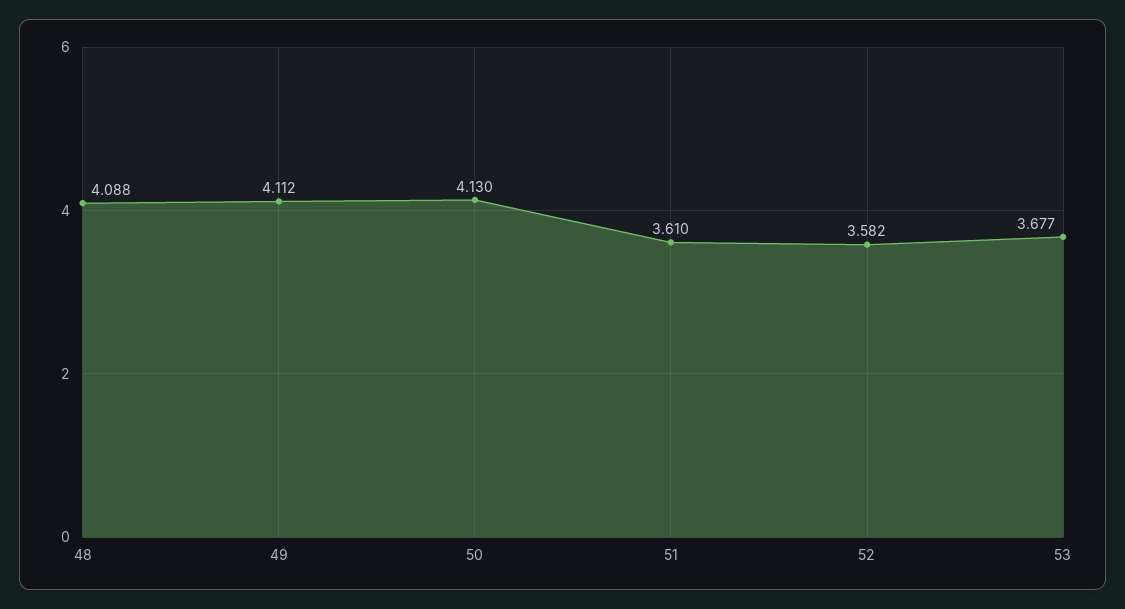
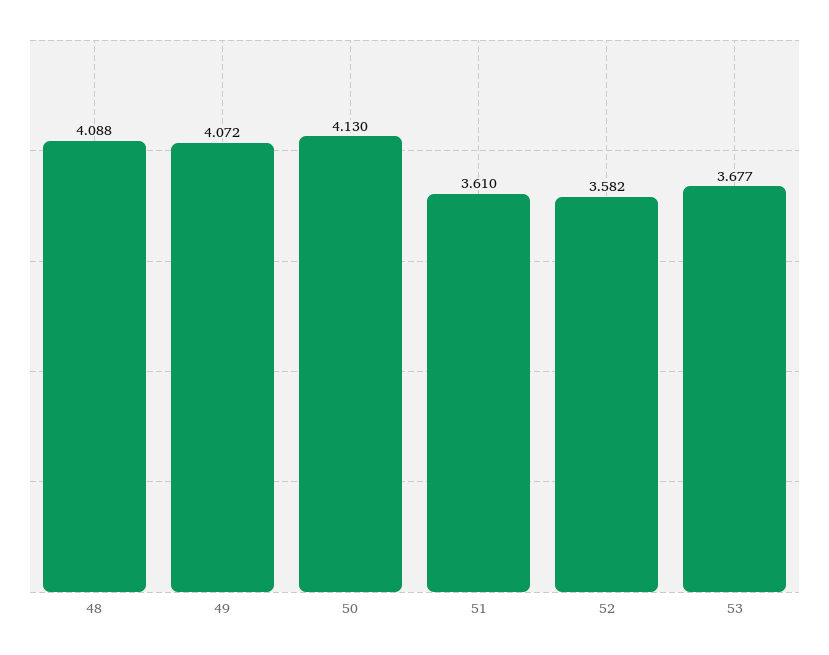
  {
    "48": 4.088,
-   "49": 4.112,
+   "49": 4.072,
    "50": 4.13,
    "51": 3.61,
    "52": 3.582,
    "53": 3.677
  }

